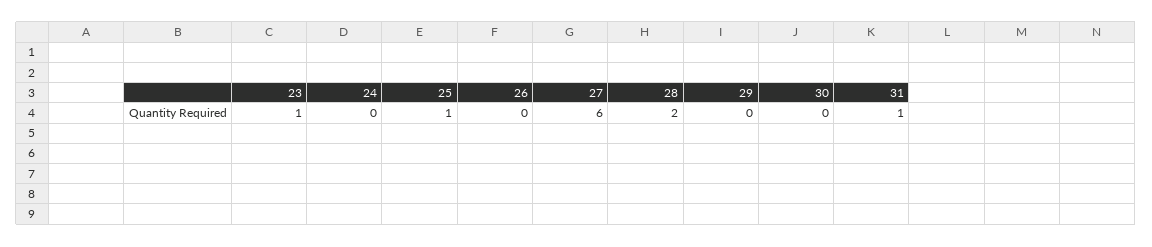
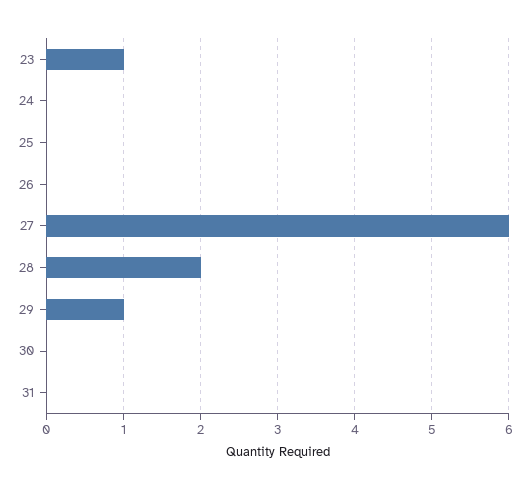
  {
    "23": 1,
    "24": 0,
-   "25": 1,
+   "25": 0,
    "26": 0,
    "27": 6,
    "28": 2,
-   "29": 0,
+   "29": 1,
    "30": 0,
-   "31": 1
+   "31": 0
  }

